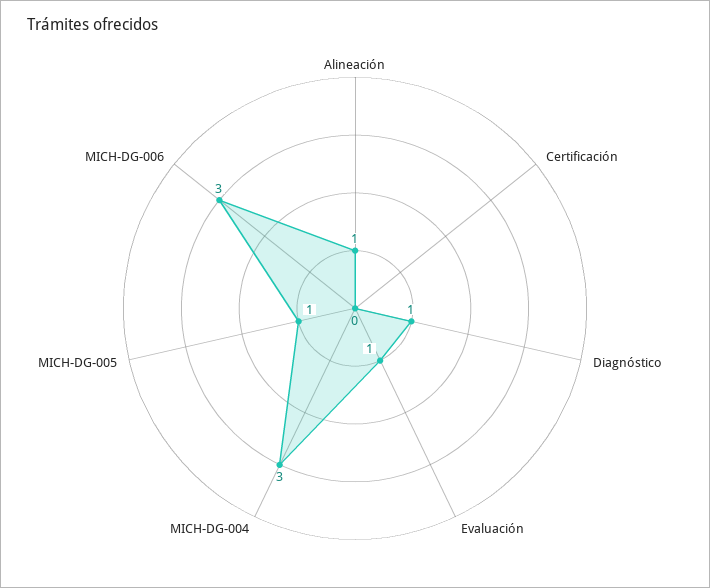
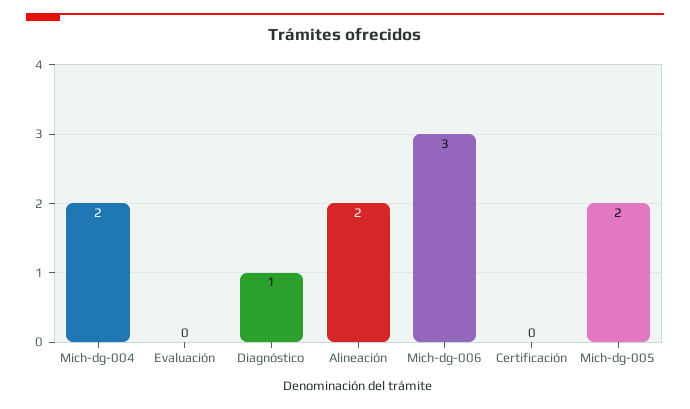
  {
-   "Alineación": 1,
+   "Alineación": 2,
    "Certificación": 0,
    "Diagnóstico": 1,
-   "Evaluación": 1,
+   "Evaluación": 0,
-   "MICH-DG-004": 3,
+   "MICH-DG-004": 2,
-   "MICH-DG-005": 1,
+   "MICH-DG-005": 2,
    "MICH-DG-006": 3
  }

